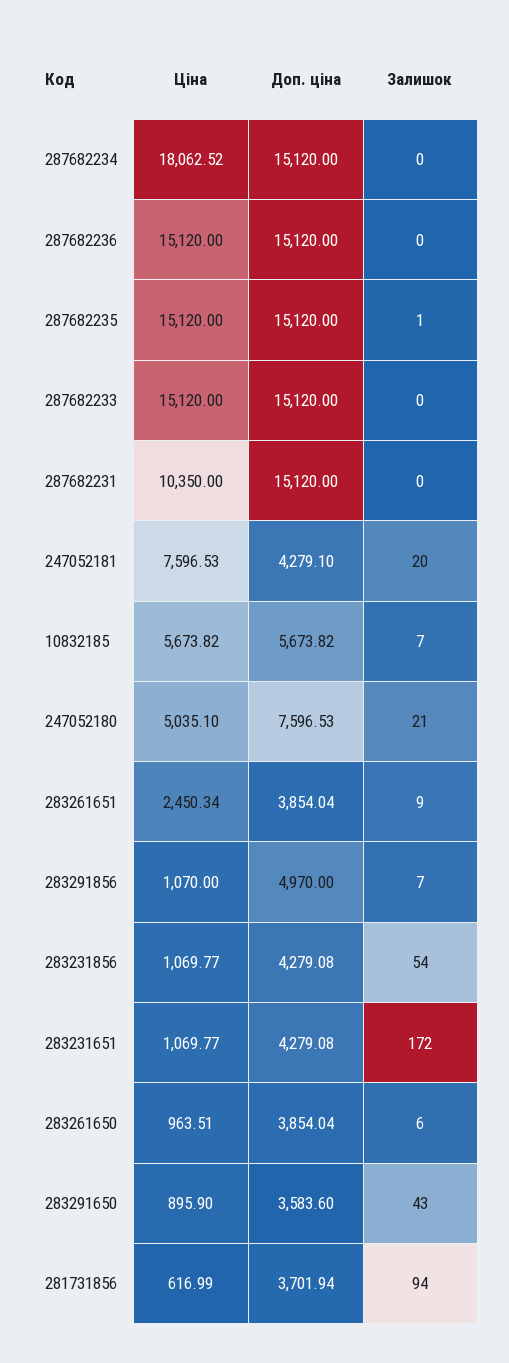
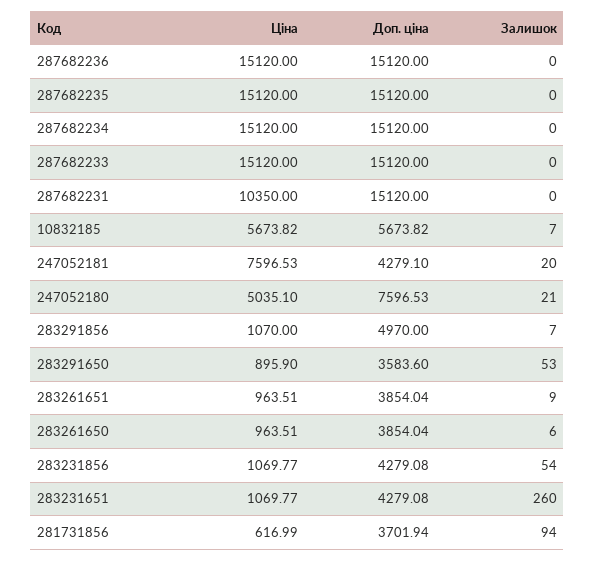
  {
    "Ціна": {
-     "287682234": 18062.52,
+     "287682234": 15120,
      "287682236": 15120,
      "287682235": 15120,
      "287682233": 15120,
      "287682231": 10350,
      "247052181": 7596.53,
      "10832185": 5673.82,
      "247052180": 5035.1,
-     "283261651": 2450.34,
+     "283261651": 963.51,
      "283291856": 1070,
      "283231856": 1069.77,
      "283231651": 1069.77,
      "283261650": 963.51,
      "283291650": 895.9,
      "281731856": 616.99
    },
    "Доп. ціна": {
      "287682234": 15120,
      "287682236": 15120,
      "287682235": 15120,
      "287682233": 15120,
      "287682231": 15120,
      "247052181": 4279.1,
      "10832185": 5673.82,
      "247052180": 7596.53,
      "283261651": 3854.04,
      "283291856": 4970,
      "283231856": 4279.08,
      "283231651": 4279.08,
      "283261650": 3854.04,
      "283291650": 3583.6,
      "281731856": 3701.94
    },
    "Залишок": {
      "287682234": 0,
      "287682236": 0,
-     "287682235": 1,
+     "287682235": 0,
      "287682233": 0,
      "287682231": 0,
      "247052181": 20,
      "10832185": 7,
      "247052180": 21,
      "283261651": 9,
      "283291856": 7,
      "283231856": 54,
-     "283231651": 172,
+     "283231651": 260,
      "283261650": 6,
-     "283291650": 43,
+     "283291650": 53,
      "281731856": 94
    }
  }

